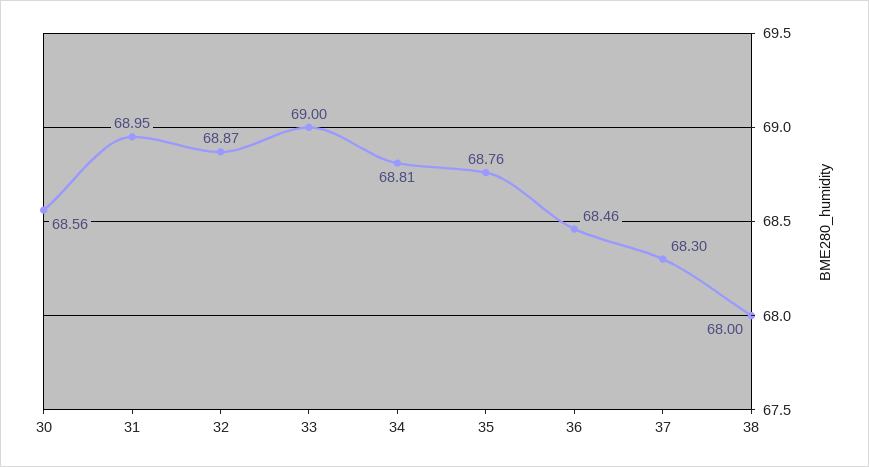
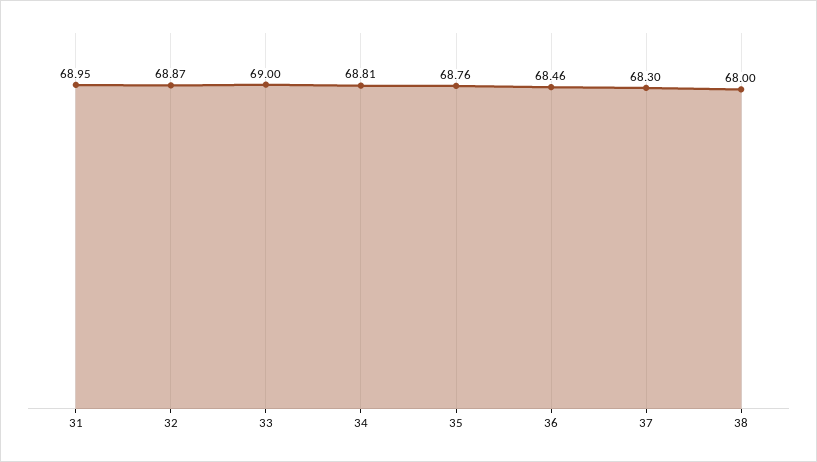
  {
-   "30": 68.56,
    "31": 68.95,
    "32": 68.87,
    "33": 69,
    "34": 68.81,
    "35": 68.76,
    "36": 68.46,
    "37": 68.3,
    "38": 68
  }

